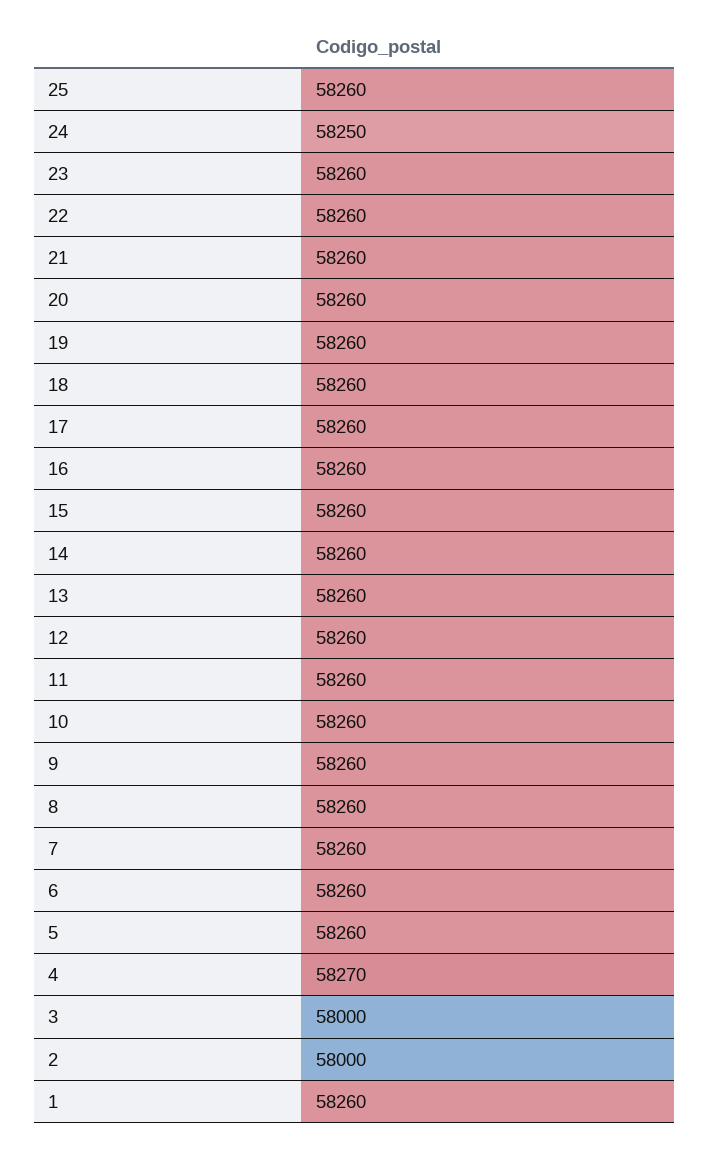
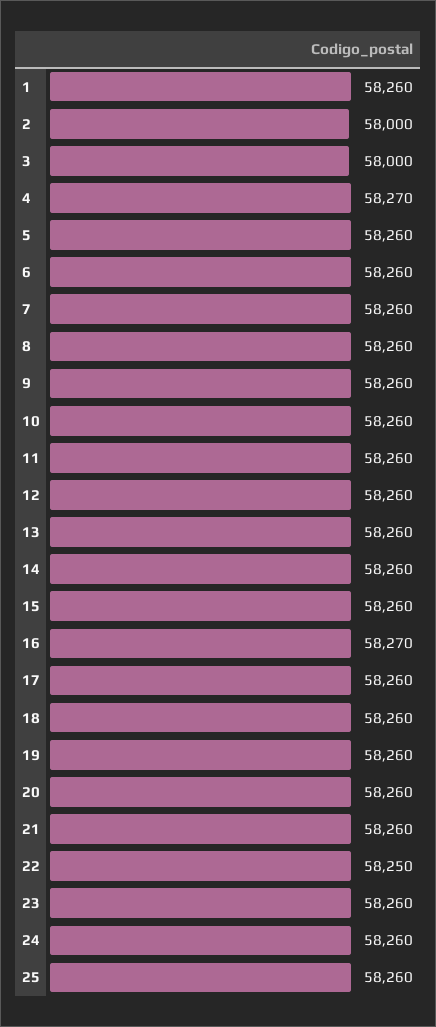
  {
    "25": 58260,
-   "24": 58250,
+   "24": 58260,
    "23": 58260,
-   "22": 58260,
+   "22": 58250,
    "21": 58260,
    "20": 58260,
    "19": 58260,
    "18": 58260,
    "17": 58260,
-   "16": 58260,
+   "16": 58270,
    "15": 58260,
    "14": 58260,
    "13": 58260,
    "12": 58260,
    "11": 58260,
    "10": 58260,
    "9": 58260,
    "8": 58260,
    "7": 58260,
    "6": 58260,
    "5": 58260,
    "4": 58270,
    "3": 58000,
    "2": 58000,
    "1": 58260
  }

